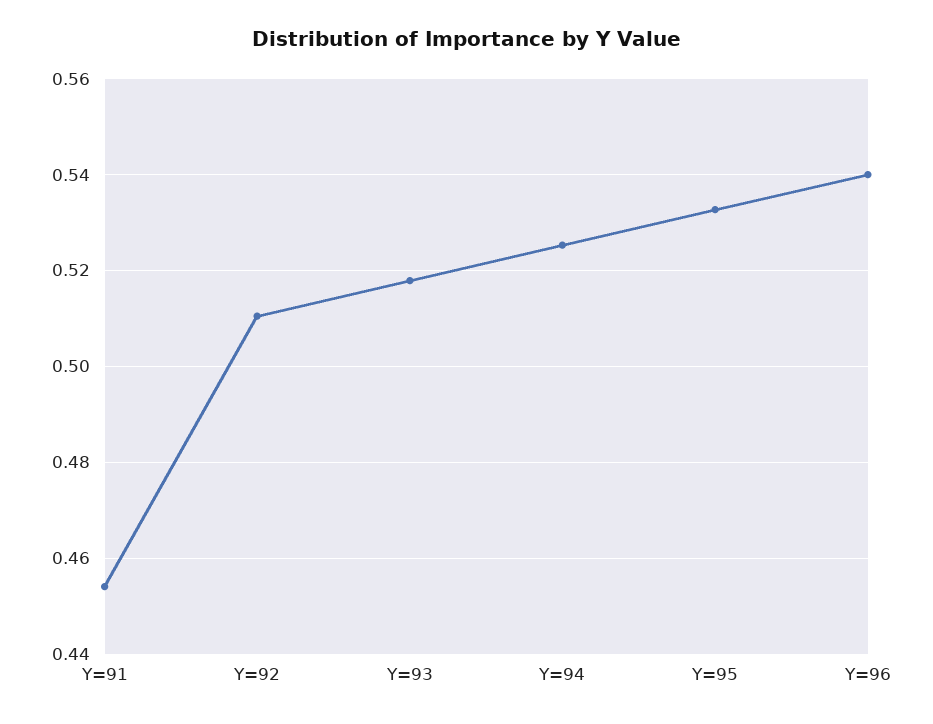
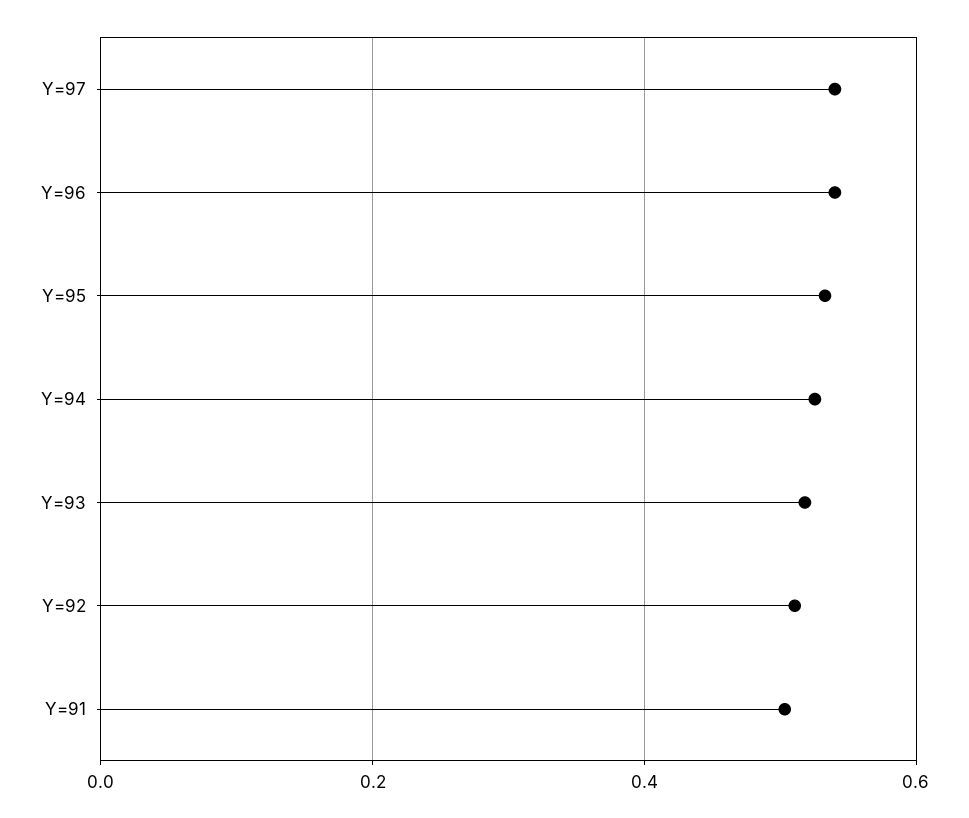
  {
-   "Y=91": 0.454,
+   "Y=91": 0.5,
    "Y=92": 0.51,
    "Y=93": 0.518,
    "Y=94": 0.526,
    "Y=95": 0.532,
-   "Y=96": 0.54
+   "Y=96": 0.54,
+   "Y=97": 0.54
  }

